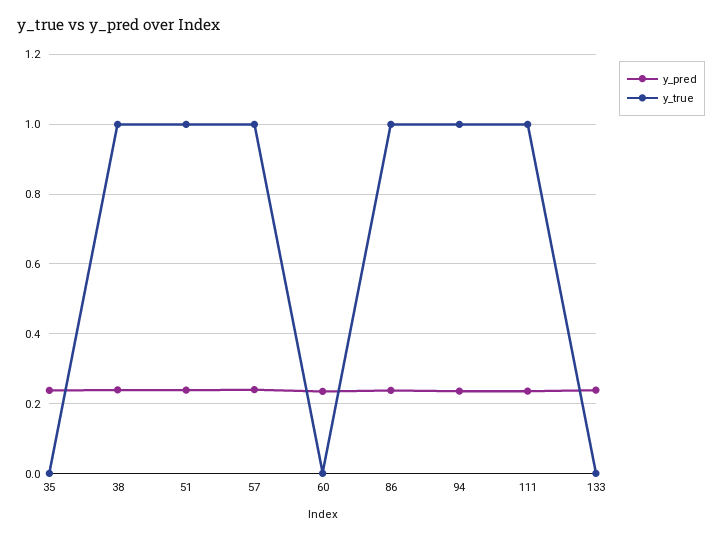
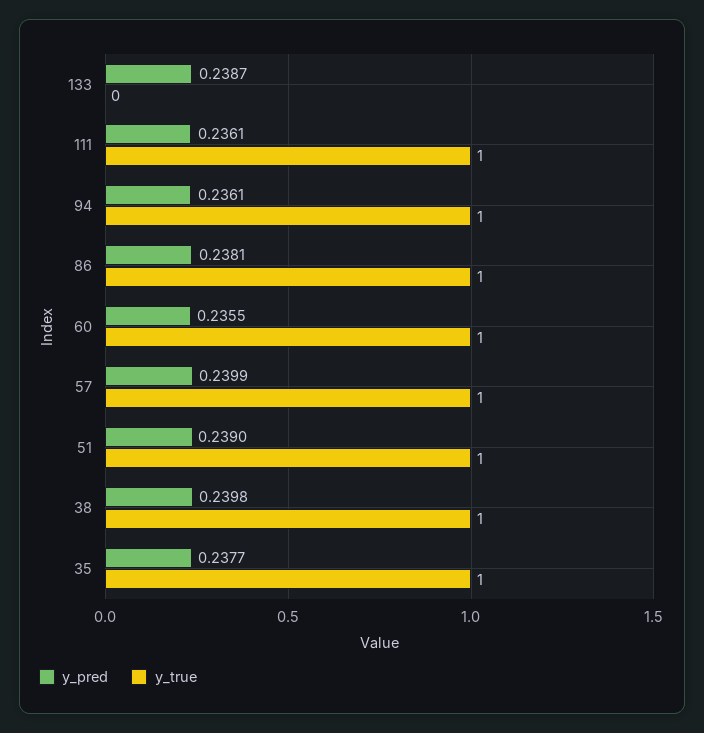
  {
    "y_pred": {
      "35": 0.2377,
      "38": 0.2398,
      "51": 0.239,
      "57": 0.2399,
      "60": 0.2355,
      "86": 0.2381,
      "94": 0.2361,
      "111": 0.2361,
      "133": 0.2387
    },
    "y_true": {
-     "35": 0,
+     "35": 1,
      "38": 1,
      "51": 1,
      "57": 1,
-     "60": 0,
+     "60": 1,
      "86": 1,
      "94": 1,
      "111": 1,
      "133": 0
    }
  }

